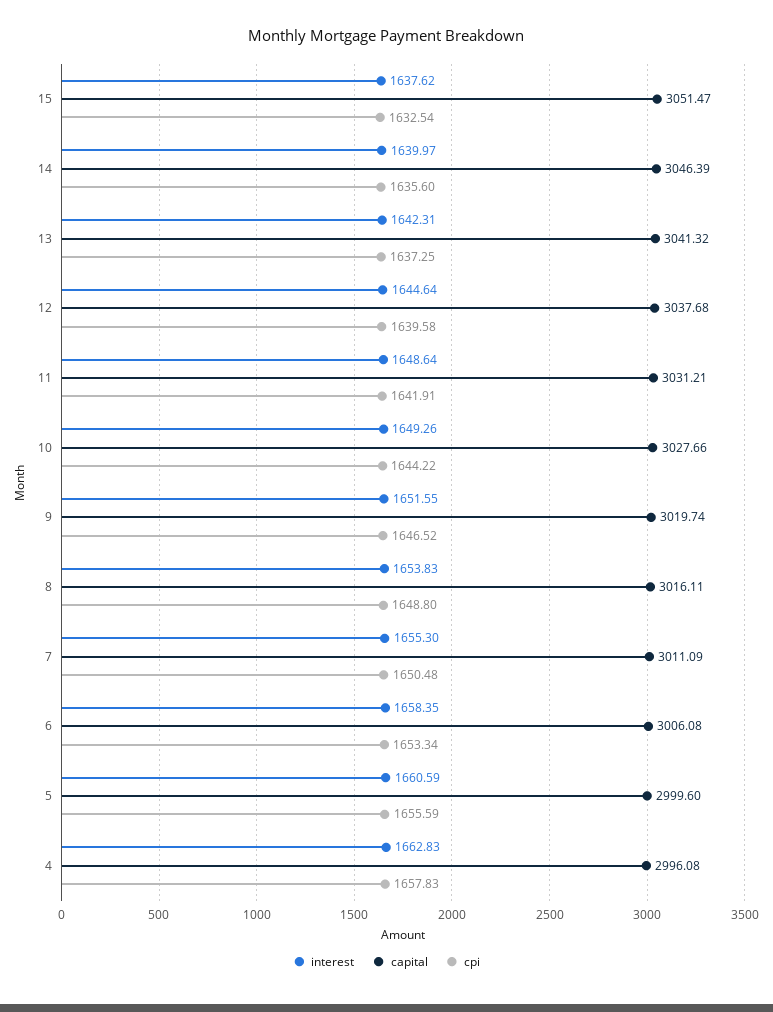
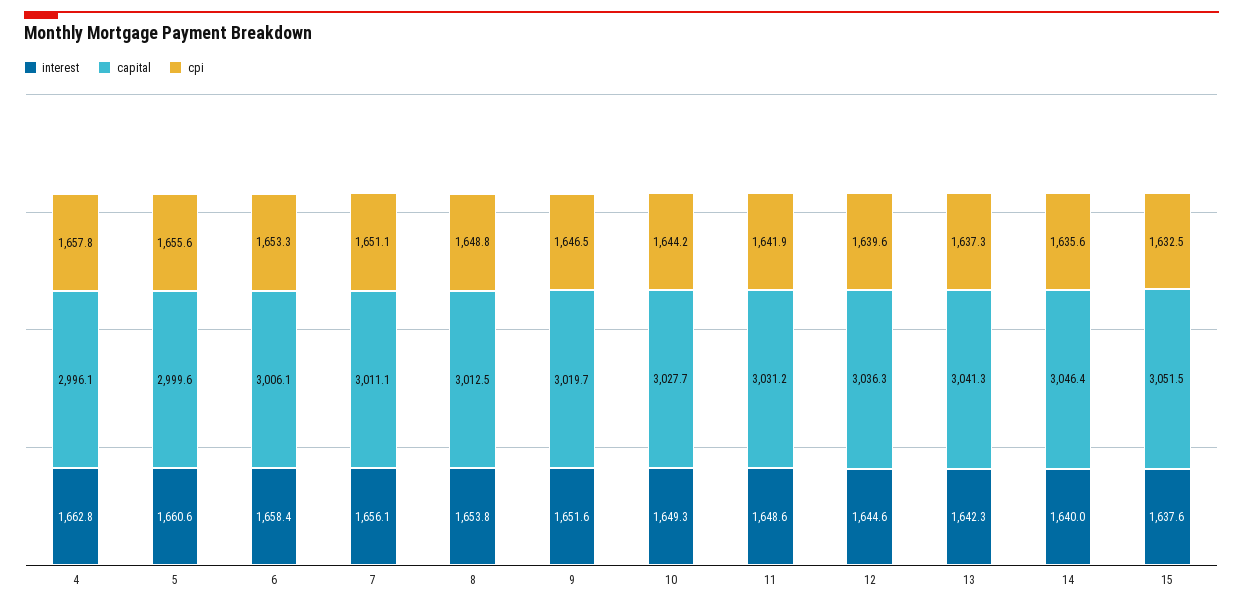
  {
    "interest": {
      "15": 1637.62,
      "14": 1639.97,
      "13": 1642.31,
      "12": 1644.64,
      "11": 1648.64,
      "10": 1649.26,
      "9": 1651.55,
      "8": 1653.83,
-     "7": 1655.3,
+     "7": 1656.1,
      "6": 1658.35,
      "5": 1660.59,
      "4": 1662.83
    },
    "capital": {
      "15": 3051.47,
      "14": 3046.39,
      "13": 3041.32,
-     "12": 3037.68,
+     "12": 3036.3,
      "11": 3031.21,
      "10": 3027.66,
      "9": 3019.74,
-     "8": 3016.11,
+     "8": 3012.5,
      "7": 3011.09,
      "6": 3006.08,
      "5": 2999.6,
      "4": 2996.08
    },
    "cpi": {
      "15": 1632.54,
      "14": 1635.6,
      "13": 1637.25,
      "12": 1639.58,
      "11": 1641.91,
      "10": 1644.22,
      "9": 1646.52,
      "8": 1648.8,
-     "7": 1650.48,
+     "7": 1651.1,
      "6": 1653.34,
      "5": 1655.59,
      "4": 1657.83
    }
  }

